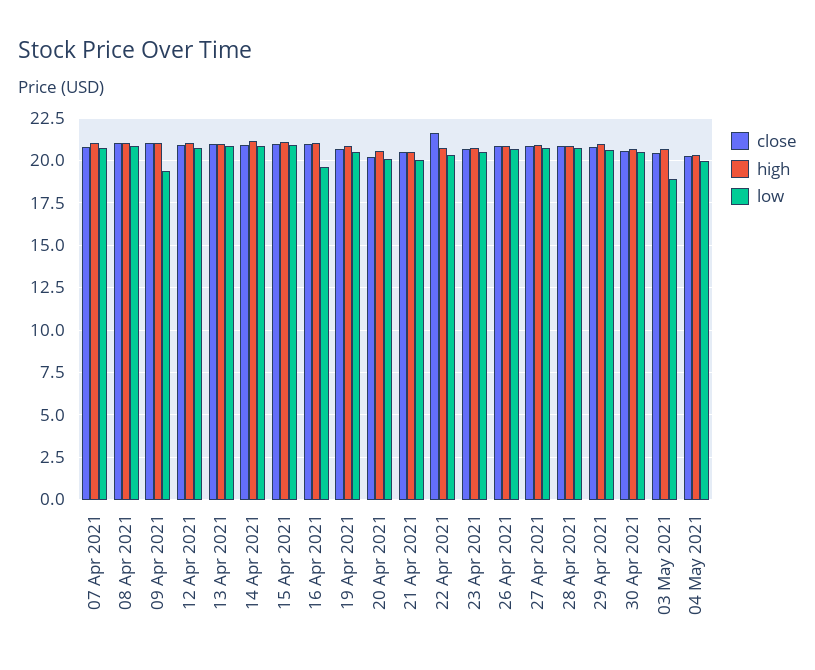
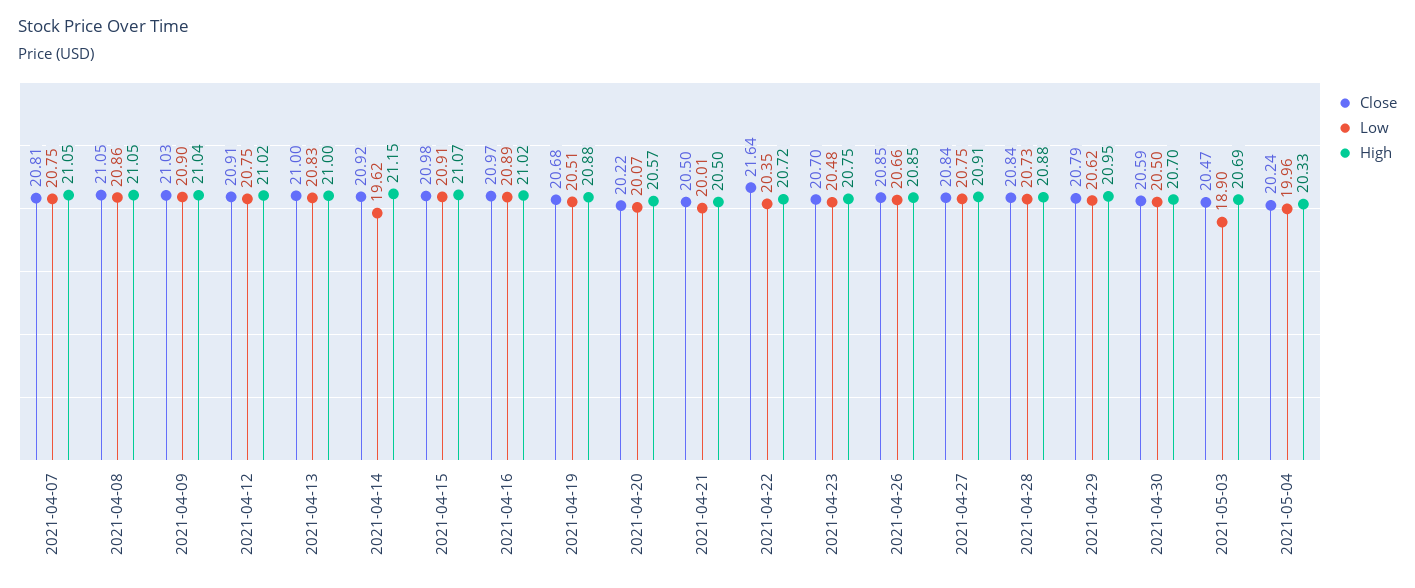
  {
    "close": {
      "07 Apr 2021": 20.81,
      "08 Apr 2021": 21.05,
      "09 Apr 2021": 21.03,
      "12 Apr 2021": 20.91,
      "13 Apr 2021": 21,
      "14 Apr 2021": 20.92,
      "15 Apr 2021": 20.98,
      "16 Apr 2021": 20.97,
      "19 Apr 2021": 20.68,
      "20 Apr 2021": 20.22,
      "21 Apr 2021": 20.5,
      "22 Apr 2021": 21.64,
      "23 Apr 2021": 20.7,
      "26 Apr 2021": 20.85,
      "27 Apr 2021": 20.84,
      "28 Apr 2021": 20.84,
      "29 Apr 2021": 20.79,
      "30 Apr 2021": 20.59,
      "03 May 2021": 20.47,
      "04 May 2021": 20.24
    },
    "high": {
      "07 Apr 2021": 21.05,
      "08 Apr 2021": 21.05,
      "09 Apr 2021": 21.04,
      "12 Apr 2021": 21.02,
      "13 Apr 2021": 21,
      "14 Apr 2021": 21.15,
      "15 Apr 2021": 21.07,
      "16 Apr 2021": 21.02,
      "19 Apr 2021": 20.88,
      "20 Apr 2021": 20.57,
      "21 Apr 2021": 20.5,
      "22 Apr 2021": 20.72,
      "23 Apr 2021": 20.75,
      "26 Apr 2021": 20.85,
      "27 Apr 2021": 20.91,
      "28 Apr 2021": 20.88,
      "29 Apr 2021": 20.95,
      "30 Apr 2021": 20.7,
      "03 May 2021": 20.69,
      "04 May 2021": 20.33
    },
    "low": {
      "07 Apr 2021": 20.75,
      "08 Apr 2021": 20.86,
-     "09 Apr 2021": 19.5,
+     "09 Apr 2021": 20.9,
      "12 Apr 2021": 20.75,
      "13 Apr 2021": 20.83,
-     "14 Apr 2021": 21,
+     "14 Apr 2021": 19.62,
      "15 Apr 2021": 20.91,
-     "16 Apr 2021": 19.5,
+     "16 Apr 2021": 20.89,
      "19 Apr 2021": 20.51,
      "20 Apr 2021": 20.07,
      "21 Apr 2021": 20.01,
      "22 Apr 2021": 20.35,
      "23 Apr 2021": 20.48,
      "26 Apr 2021": 20.66,
      "27 Apr 2021": 20.75,
      "28 Apr 2021": 20.73,
      "29 Apr 2021": 20.62,
      "30 Apr 2021": 20.5,
      "03 May 2021": 18.9,
      "04 May 2021": 19.96
    }
  }

